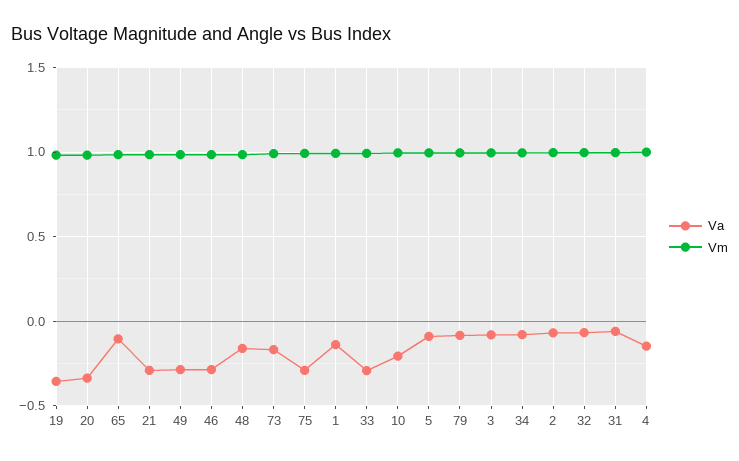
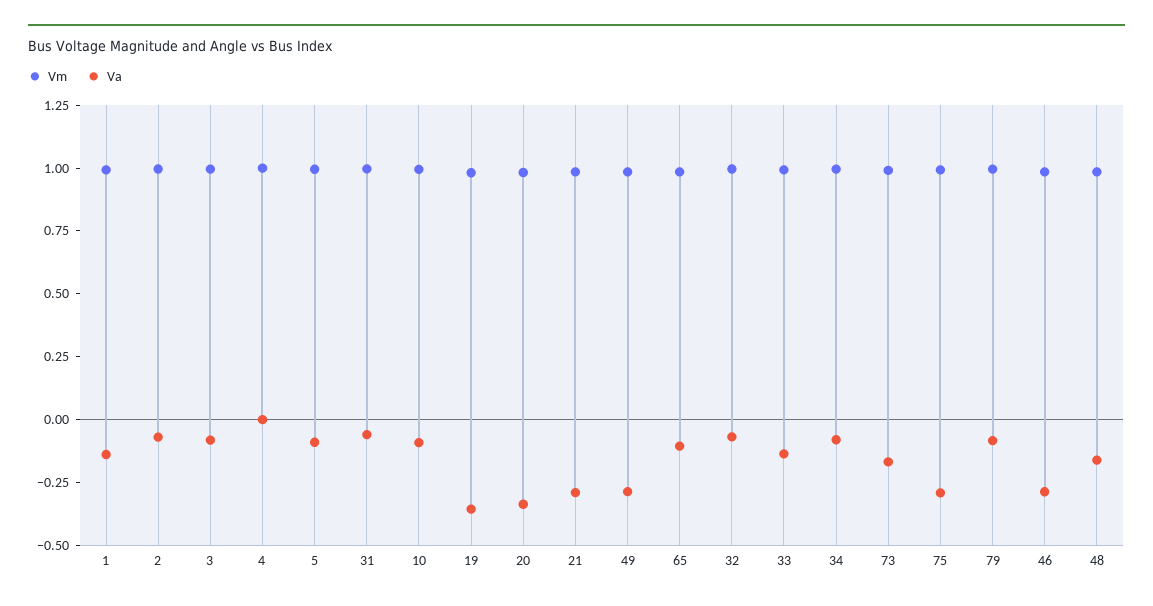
  {
    "Va": {
      "19": -0.35,
      "20": -0.35,
      "65": -0.1,
      "21": -0.3,
      "49": -0.3,
      "46": -0.3,
      "48": -0.15,
      "73": -0.15,
      "75": -0.3,
      "1": -0.15,
-     "33": -0.3,
+     "33": -0.15,
-     "10": -0.2,
+     "10": -0.1,
      "5": -0.1,
      "79": -0.1,
      "3": -0.1,
      "34": -0.1,
      "2": -0.05,
      "32": -0.05,
      "31": -0.05,
-     "4": -0.15
+     "4": 0
    },
    "Vm": {
      "19": 1,
      "20": 1,
      "65": 1,
      "21": 1,
      "49": 1,
      "46": 1,
      "48": 1,
      "73": 1,
      "75": 1,
      "1": 1,
      "33": 1,
      "10": 1,
      "5": 1,
      "79": 1,
      "3": 1,
      "34": 1,
      "2": 1,
      "32": 1,
      "31": 1,
      "4": 1
    }
  }

